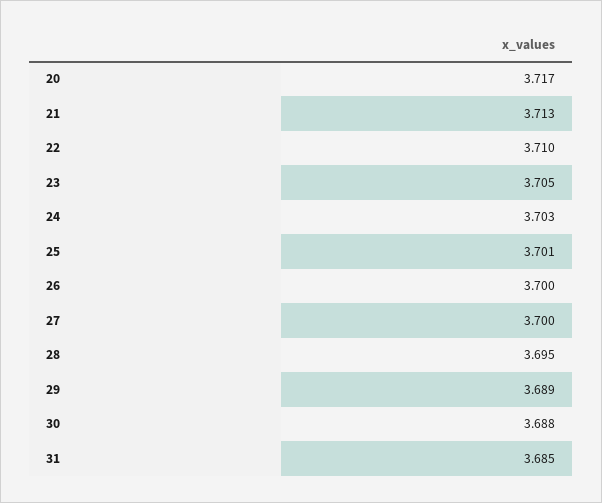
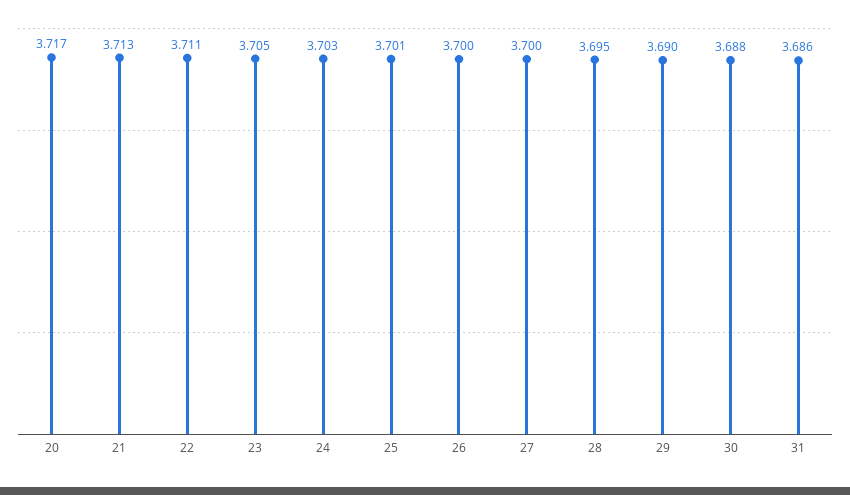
  {
    "20": 3.717,
    "21": 3.713,
-   "22": 3.71,
+   "22": 3.711,
    "23": 3.705,
    "24": 3.703,
    "25": 3.701,
    "26": 3.7,
    "27": 3.7,
    "28": 3.695,
-   "29": 3.689,
+   "29": 3.69,
    "30": 3.688,
-   "31": 3.685
+   "31": 3.686
  }

